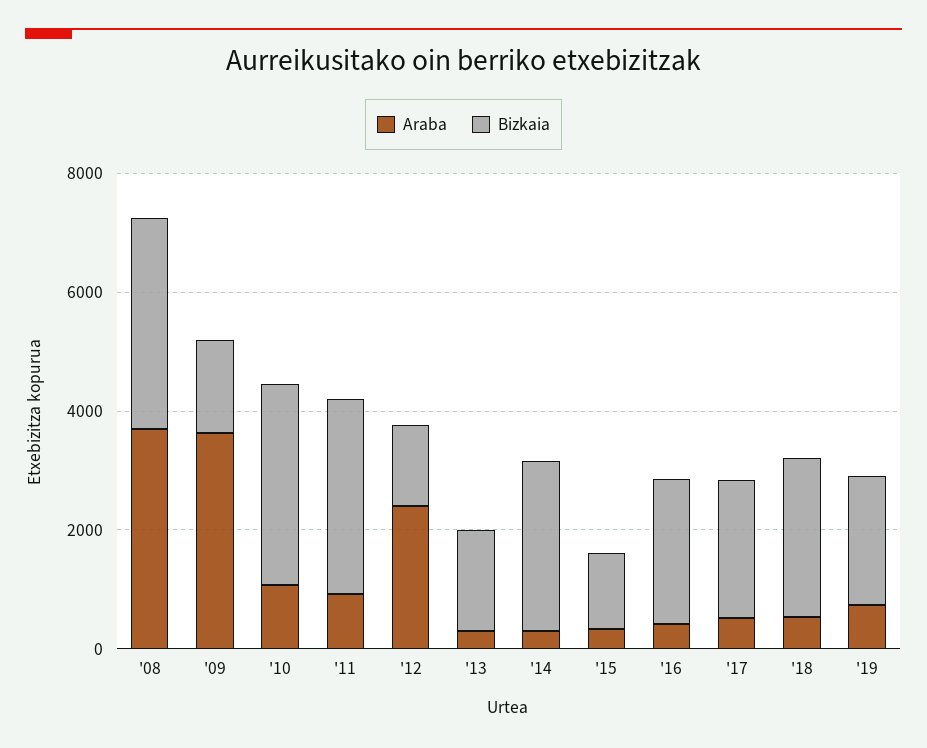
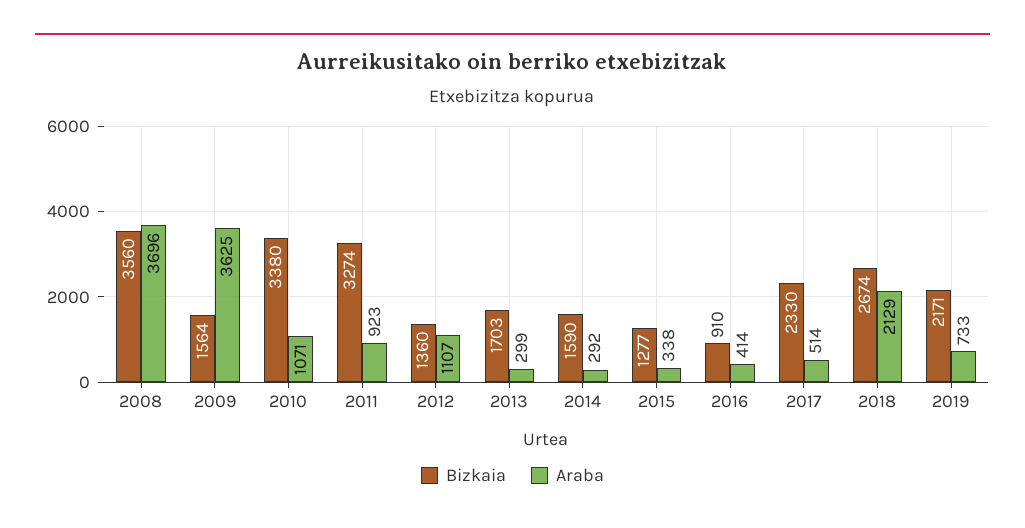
  {
    "Araba": {
      "'08": 3696,
      "'09": 3625,
      "'10": 1071,
      "'11": 923,
-     "'12": 2500,
+     "'12": 1107,
      "'13": 299,
      "'14": 292,
      "'15": 338,
      "'16": 414,
      "'17": 514,
-     "'18": 500,
+     "'18": 2129,
      "'19": 733
    },
    "Bizkaia": {
      "'08": 3560,
      "'09": 1564,
      "'10": 3380,
      "'11": 3274,
      "'12": 1360,
      "'13": 1703,
-     "'14": 3000,
+     "'14": 1590,
      "'15": 1277,
-     "'16": 2500,
+     "'16": 910,
      "'17": 2330,
      "'18": 2674,
      "'19": 2171
    }
  }

